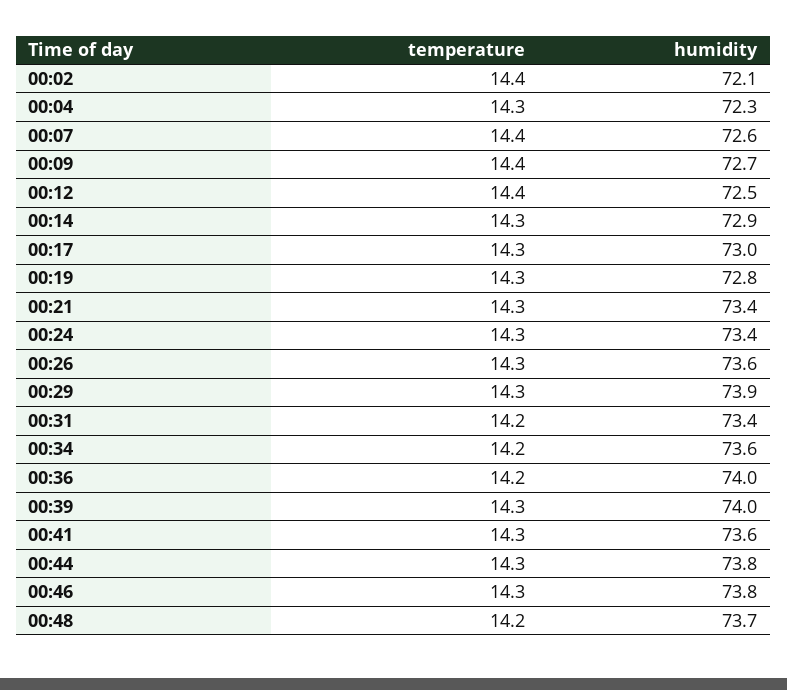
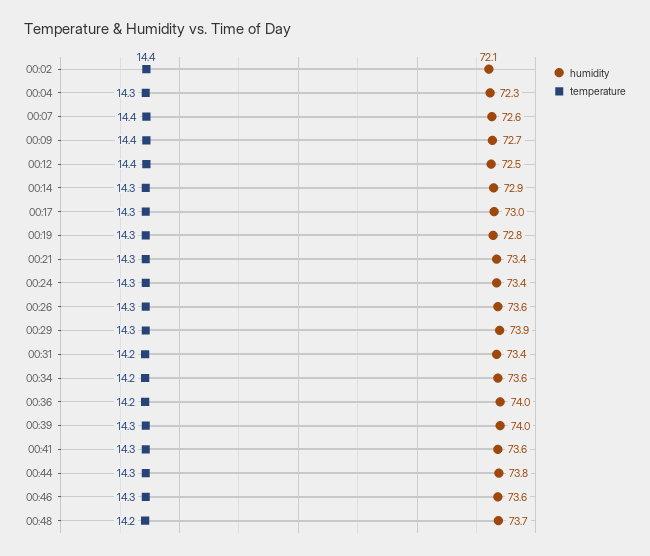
  {
    "temperature": {
      "00:02": 14.4,
      "00:04": 14.3,
      "00:07": 14.4,
      "00:09": 14.4,
      "00:12": 14.4,
      "00:14": 14.3,
      "00:17": 14.3,
      "00:19": 14.3,
      "00:21": 14.3,
      "00:24": 14.3,
      "00:26": 14.3,
      "00:29": 14.3,
      "00:31": 14.2,
      "00:34": 14.2,
      "00:36": 14.2,
      "00:39": 14.3,
      "00:41": 14.3,
      "00:44": 14.3,
      "00:46": 14.3,
      "00:48": 14.2
    },
    "humidity": {
      "00:02": 72.1,
      "00:04": 72.3,
      "00:07": 72.6,
      "00:09": 72.7,
      "00:12": 72.5,
      "00:14": 72.9,
      "00:17": 73,
      "00:19": 72.8,
      "00:21": 73.4,
      "00:24": 73.4,
      "00:26": 73.6,
      "00:29": 73.9,
      "00:31": 73.4,
      "00:34": 73.6,
      "00:36": 74,
      "00:39": 74,
      "00:41": 73.6,
      "00:44": 73.8,
-     "00:46": 73.8,
+     "00:46": 73.6,
      "00:48": 73.7
    }
  }

